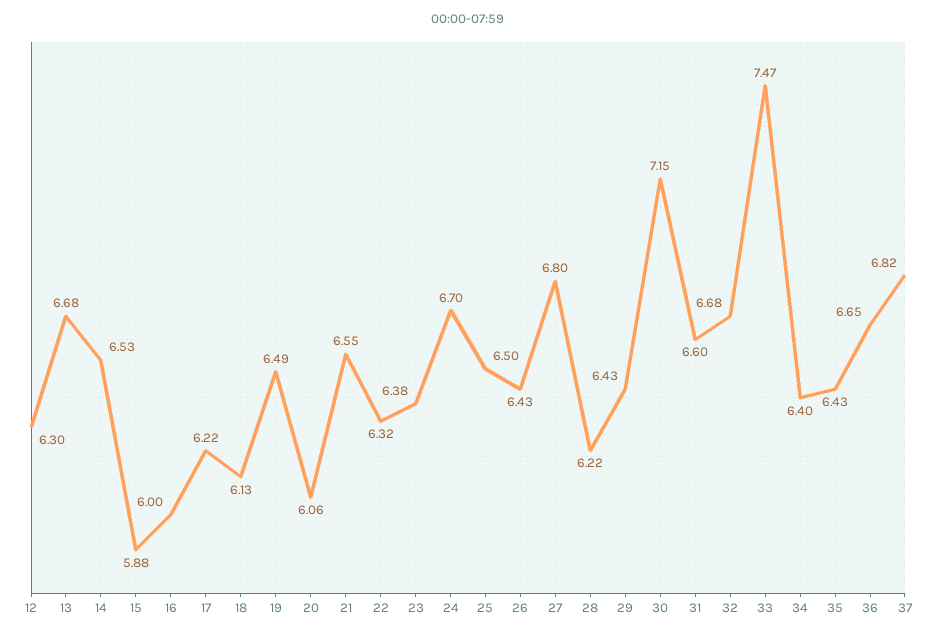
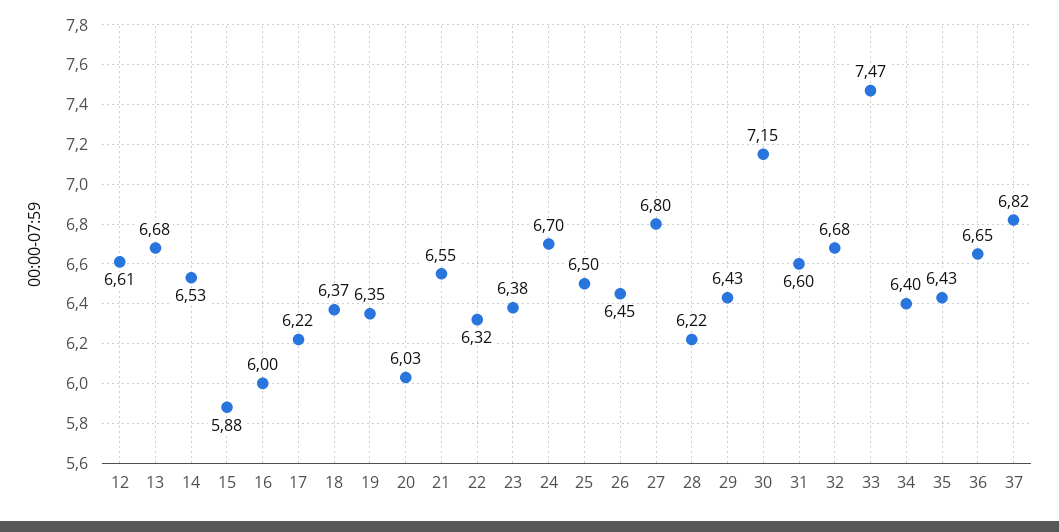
  {
-   "12": 6.3,
+   "12": 6.61,
    "13": 6.68,
    "14": 6.53,
    "15": 5.88,
    "16": 6,
    "17": 6.22,
-   "18": 6.13,
+   "18": 6.37,
-   "19": 6.49,
+   "19": 6.35,
-   "20": 6.06,
+   "20": 6.03,
    "21": 6.55,
    "22": 6.32,
    "23": 6.38,
    "24": 6.7,
    "25": 6.5,
-   "26": 6.43,
+   "26": 6.45,
    "27": 6.8,
    "28": 6.22,
    "29": 6.43,
    "30": 7.15,
    "31": 6.6,
    "32": 6.68,
    "33": 7.47,
    "34": 6.4,
    "35": 6.43,
    "36": 6.65,
    "37": 6.82
  }

